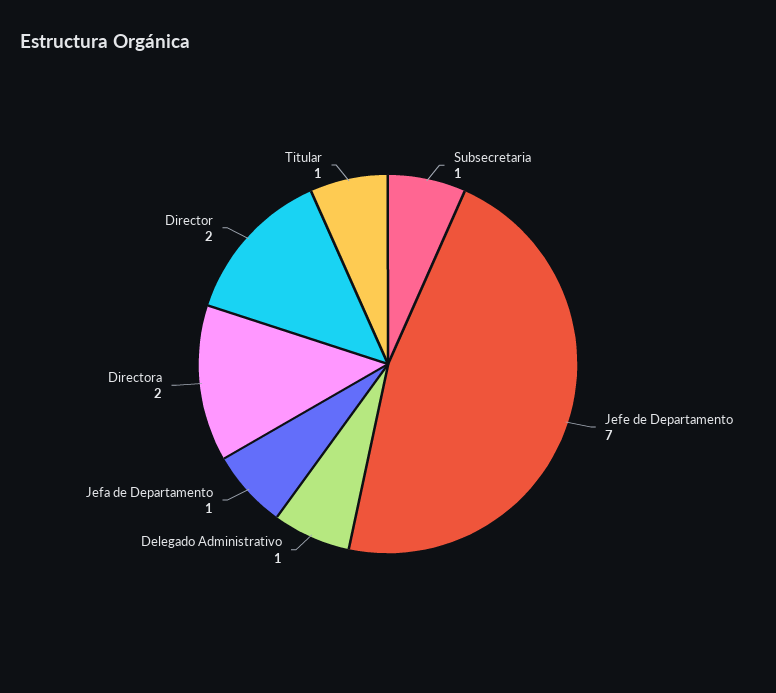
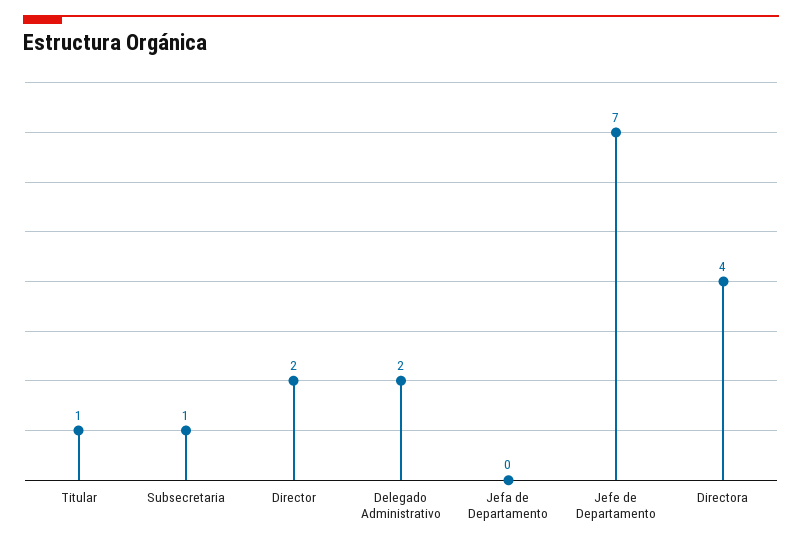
  {
    "Subsecretaria": 1,
    "Jefe de Departamento": 7,
-   "Delegado Administrativo": 1,
+   "Delegado Administrativo": 2,
-   "Jefa de Departamento": 1,
+   "Jefa de Departamento": 0,
-   "Directora": 2,
+   "Directora": 4,
    "Director": 2,
    "Titular": 1
  }

